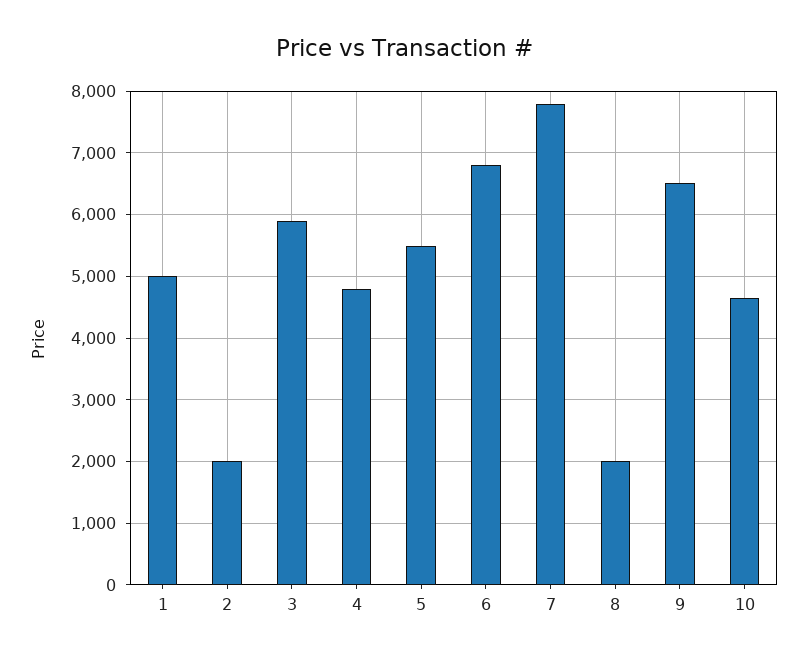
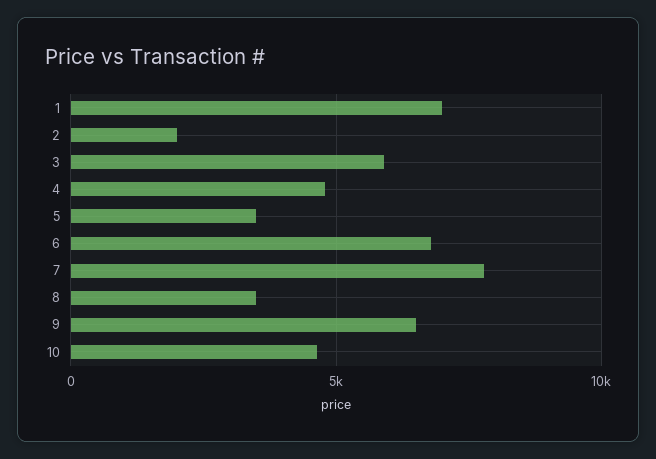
  {
-   "1": 5000,
+   "1": 7000,
    "2": 2000,
    "3": 5900,
    "4": 4800,
-   "5": 5500,
+   "5": 3500,
    "6": 6800,
    "7": 7800,
-   "8": 2000,
+   "8": 3500,
    "9": 6500,
    "10": 4700
  }

